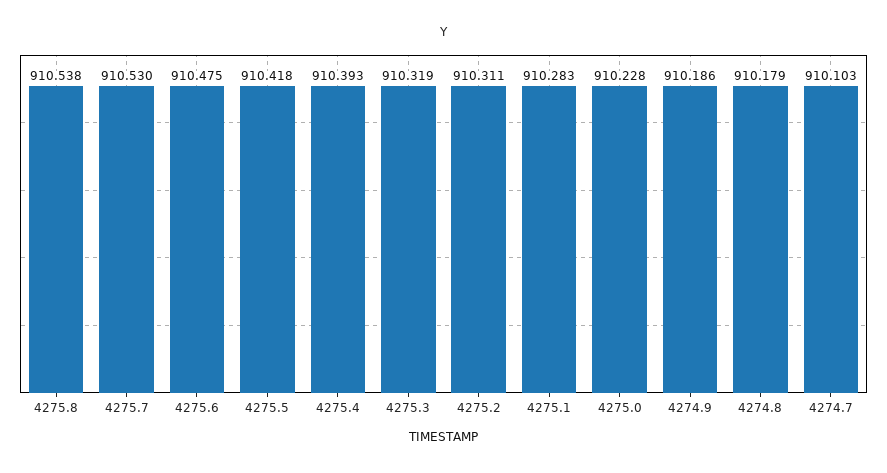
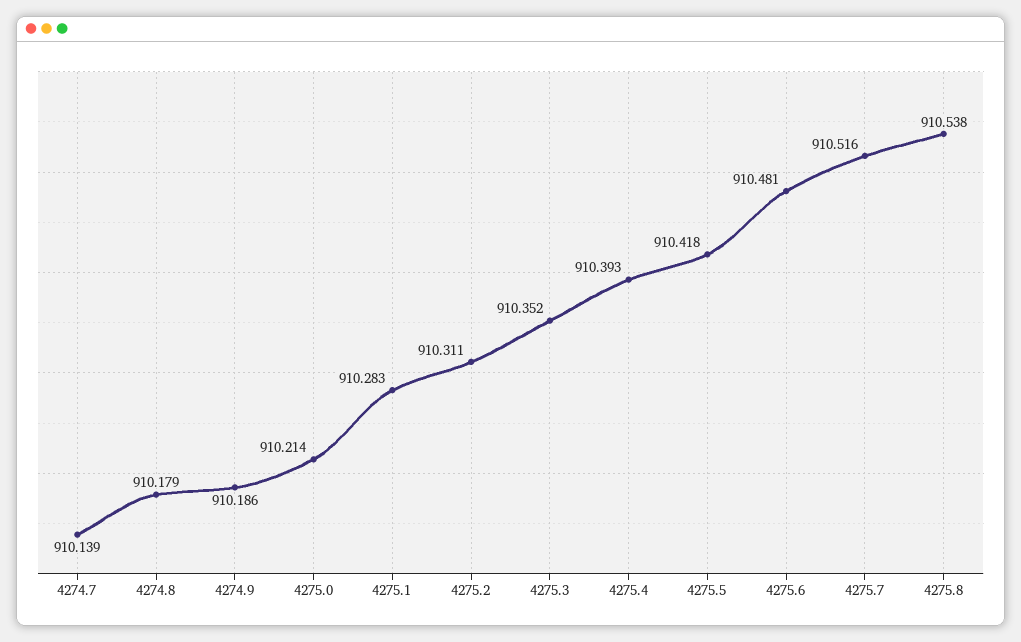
  {
    "4275.8": 910.538,
-   "4275.7": 910.53,
+   "4275.7": 910.516,
-   "4275.6": 910.475,
+   "4275.6": 910.481,
    "4275.5": 910.418,
    "4275.4": 910.393,
-   "4275.3": 910.319,
+   "4275.3": 910.352,
    "4275.2": 910.311,
    "4275.1": 910.283,
-   "4275.0": 910.228,
+   "4275.0": 910.214,
    "4274.9": 910.186,
    "4274.8": 910.179,
-   "4274.7": 910.103
+   "4274.7": 910.139
  }

